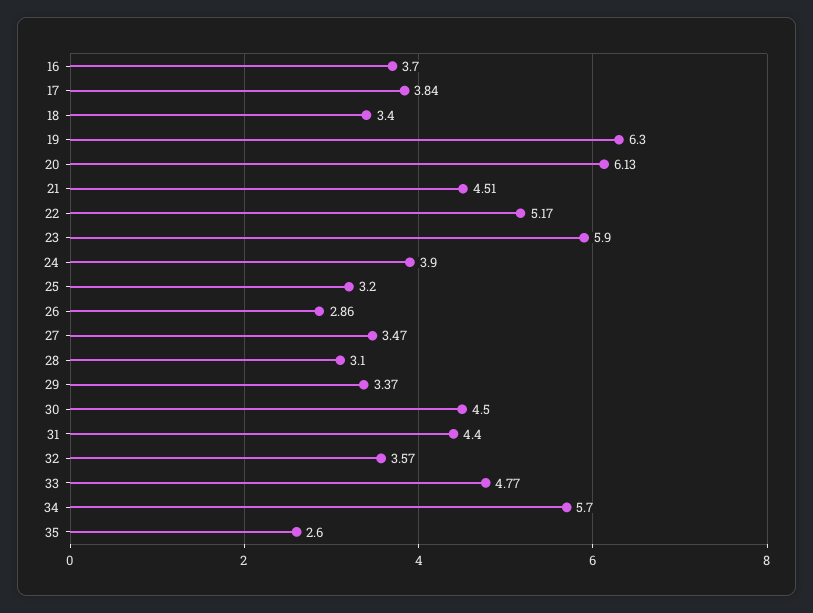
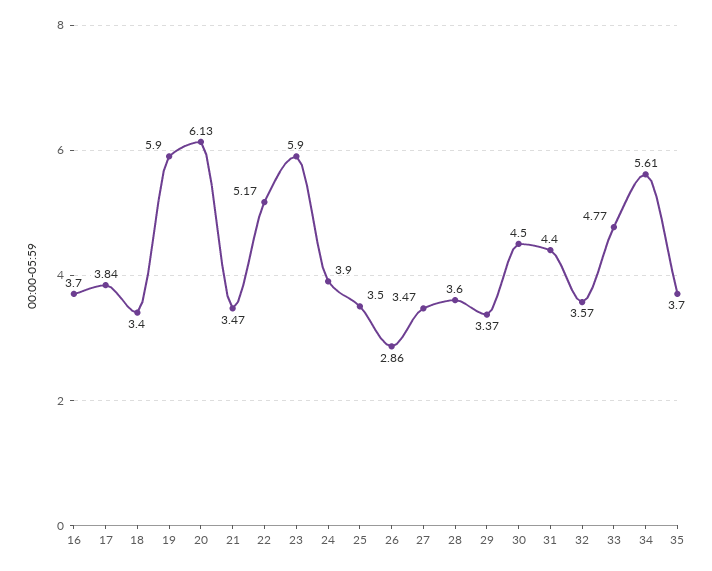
  {
    "16": 3.7,
    "17": 3.84,
    "18": 3.4,
-   "19": 6.3,
+   "19": 5.9,
    "20": 6.13,
-   "21": 4.51,
+   "21": 3.47,
    "22": 5.17,
    "23": 5.9,
    "24": 3.9,
-   "25": 3.2,
+   "25": 3.5,
    "26": 2.86,
    "27": 3.47,
-   "28": 3.1,
+   "28": 3.6,
    "29": 3.37,
    "30": 4.5,
    "31": 4.4,
    "32": 3.57,
    "33": 4.77,
-   "34": 5.7,
+   "34": 5.61,
-   "35": 2.6
+   "35": 3.7
  }

